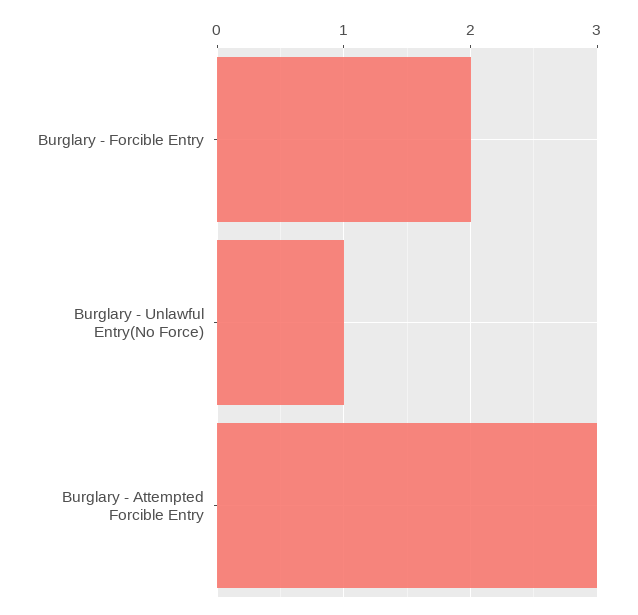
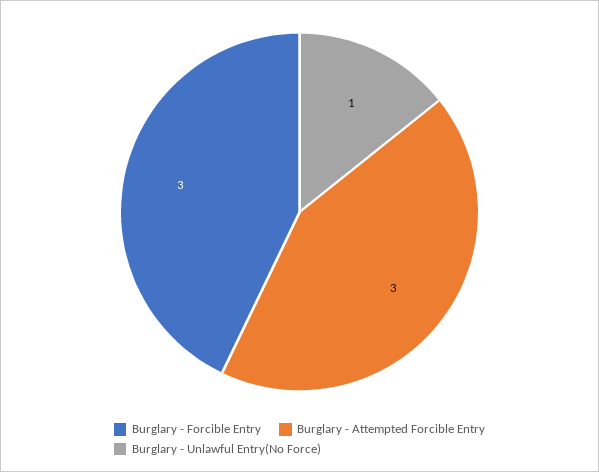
  {
-   "Burglary - Forcible Entry": 2,
+   "Burglary - Forcible Entry": 3,
    "Burglary - Unlawful Entry(No Force)": 1,
    "Burglary - Attempted Forcible Entry": 3
  }

